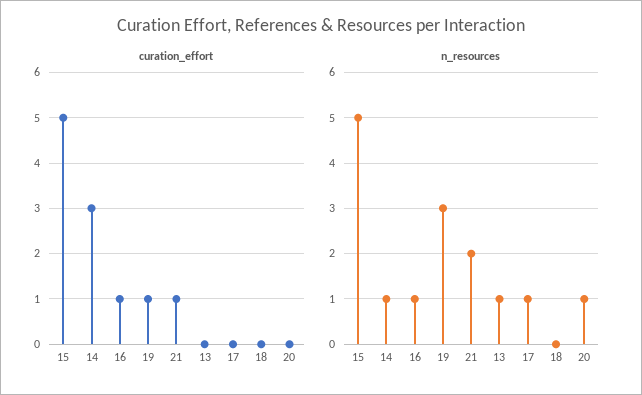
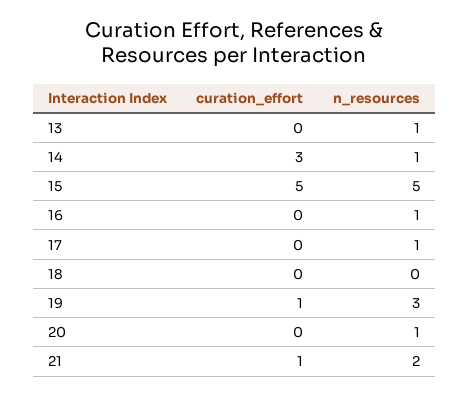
  {
    "curation_effort": {
      "15": 5,
      "14": 3,
-     "16": 1,
+     "16": 0,
      "19": 1,
      "21": 1,
      "13": 0,
      "17": 0,
      "18": 0,
      "20": 0
    },
    "n_resources": {
      "15": 5,
      "14": 1,
      "16": 1,
      "19": 3,
      "21": 2,
      "13": 1,
      "17": 1,
      "18": 0,
      "20": 1
    }
  }

